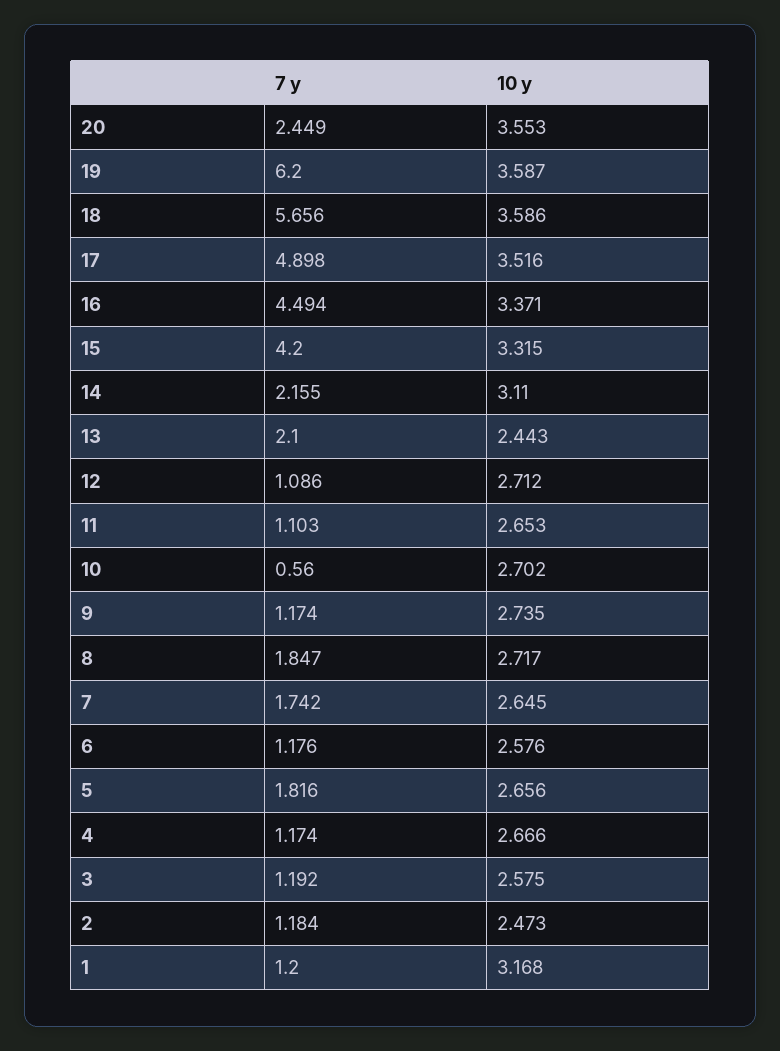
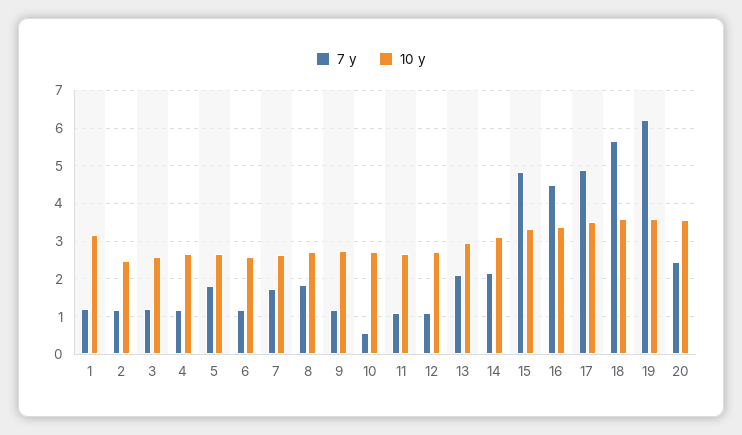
  {
    "7 y": {
      "20": 2.449,
      "19": 6.2,
      "18": 5.656,
      "17": 4.898,
      "16": 4.494,
-     "15": 4.2,
+     "15": 4.8,
      "14": 2.155,
      "13": 2.1,
      "12": 1.086,
      "11": 1.103,
      "10": 0.56,
      "9": 1.174,
      "8": 1.847,
      "7": 1.742,
      "6": 1.176,
      "5": 1.816,
      "4": 1.174,
      "3": 1.192,
      "2": 1.184,
      "1": 1.2
    },
    "10 y": {
      "20": 3.553,
      "19": 3.587,
      "18": 3.586,
      "17": 3.516,
      "16": 3.371,
      "15": 3.315,
      "14": 3.11,
-     "13": 2.443,
+     "13": 3,
      "12": 2.712,
      "11": 2.653,
      "10": 2.702,
      "9": 2.735,
      "8": 2.717,
      "7": 2.645,
      "6": 2.576,
      "5": 2.656,
      "4": 2.666,
      "3": 2.575,
      "2": 2.473,
      "1": 3.168
    }
  }

